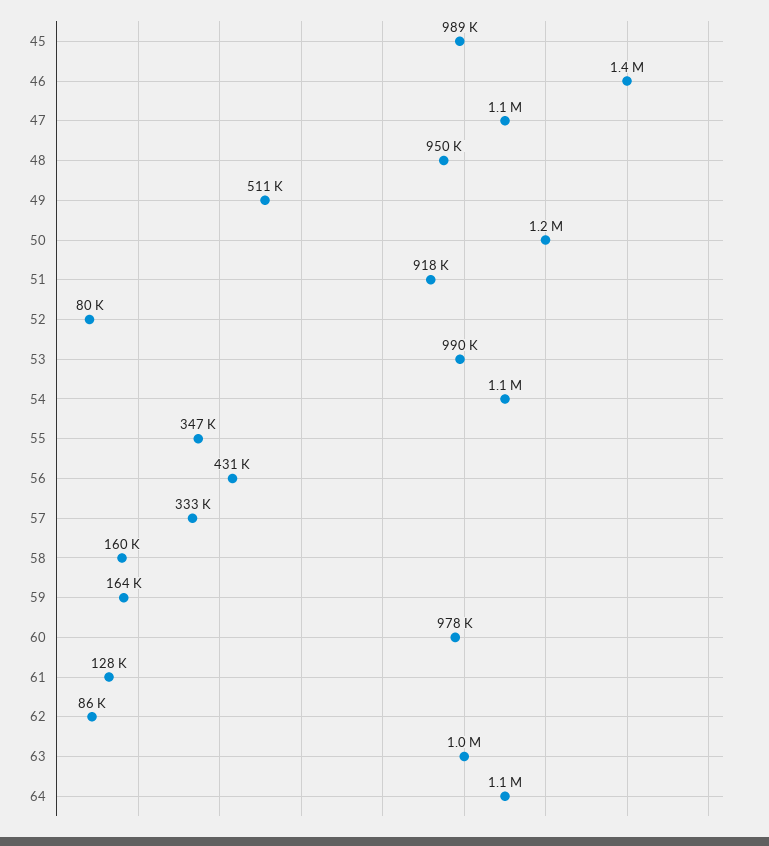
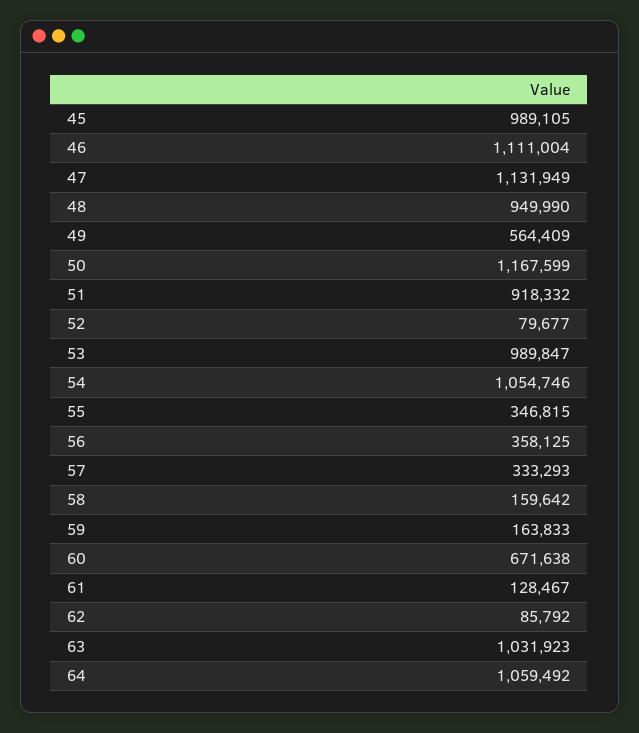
  {
    "45": 989105,
-   "46": 1400000,
+   "46": 1111004,
    "47": 1131949,
    "48": 949990,
-   "49": 511000,
+   "49": 564409,
    "50": 1167599,
    "51": 918332,
    "52": 79677,
    "53": 989847,
    "54": 1054746,
    "55": 346815,
-   "56": 431000,
+   "56": 358125,
    "57": 333293,
    "58": 159642,
    "59": 163833,
-   "60": 978000,
+   "60": 671638,
    "61": 128467,
    "62": 85792,
    "63": 1031923,
    "64": 1059492
  }

